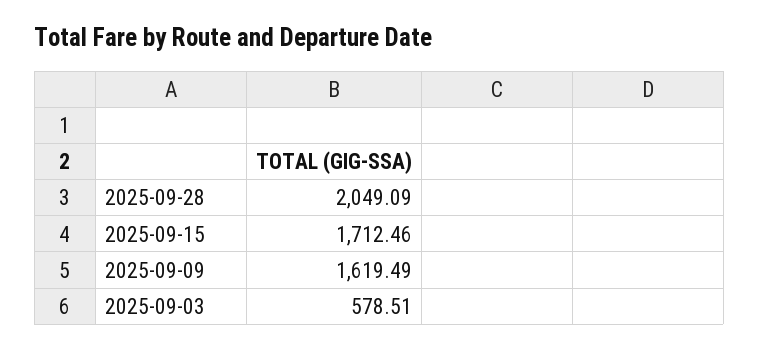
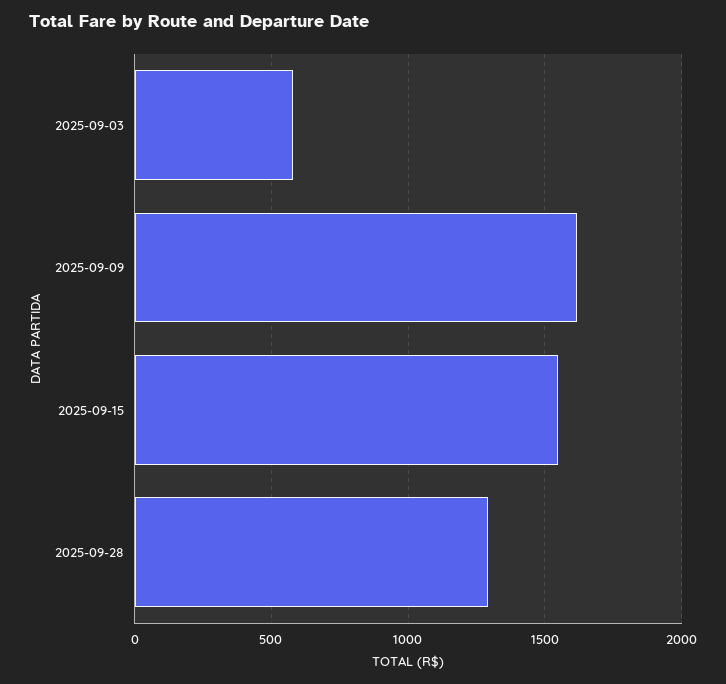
  {
-   "2025-09-28": 2049.09,
+   "2025-09-28": 1300,
-   "2025-09-15": 1712.46,
+   "2025-09-15": 1550,
    "2025-09-09": 1619.49,
    "2025-09-03": 578.51
  }

